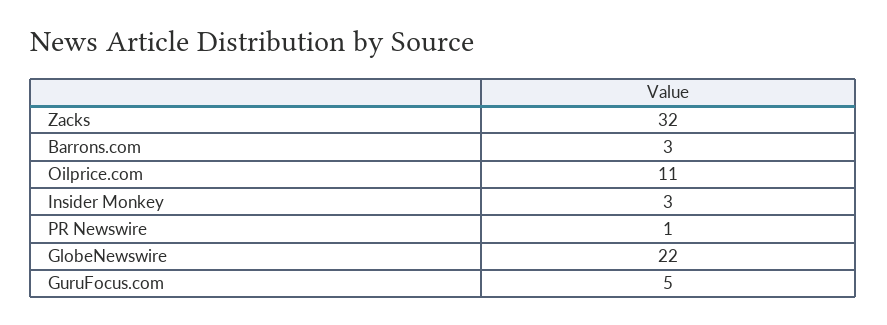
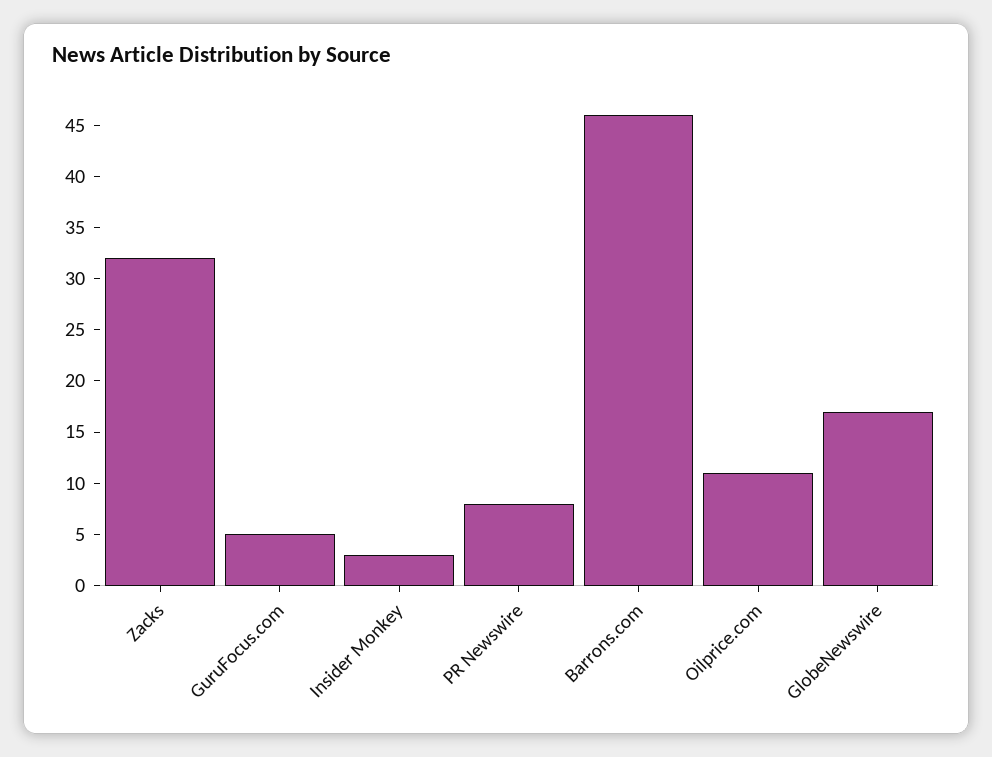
  {
    "Zacks": 32,
-   "Barrons.com": 3,
+   "Barrons.com": 46,
    "Oilprice.com": 11,
    "Insider Monkey": 3,
-   "PR Newswire": 1,
+   "PR Newswire": 8,
-   "GlobeNewswire": 22,
+   "GlobeNewswire": 17,
    "GuruFocus.com": 5
  }

